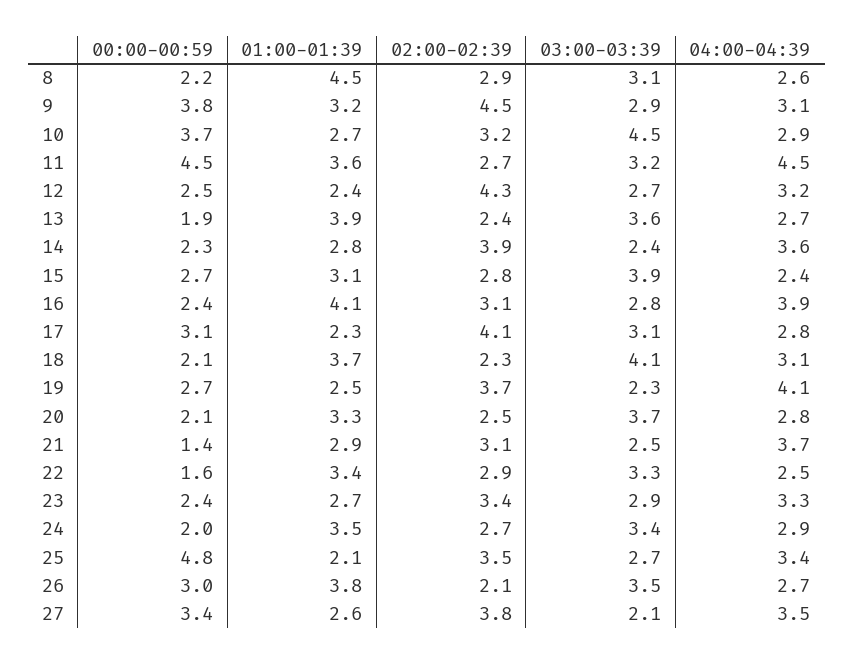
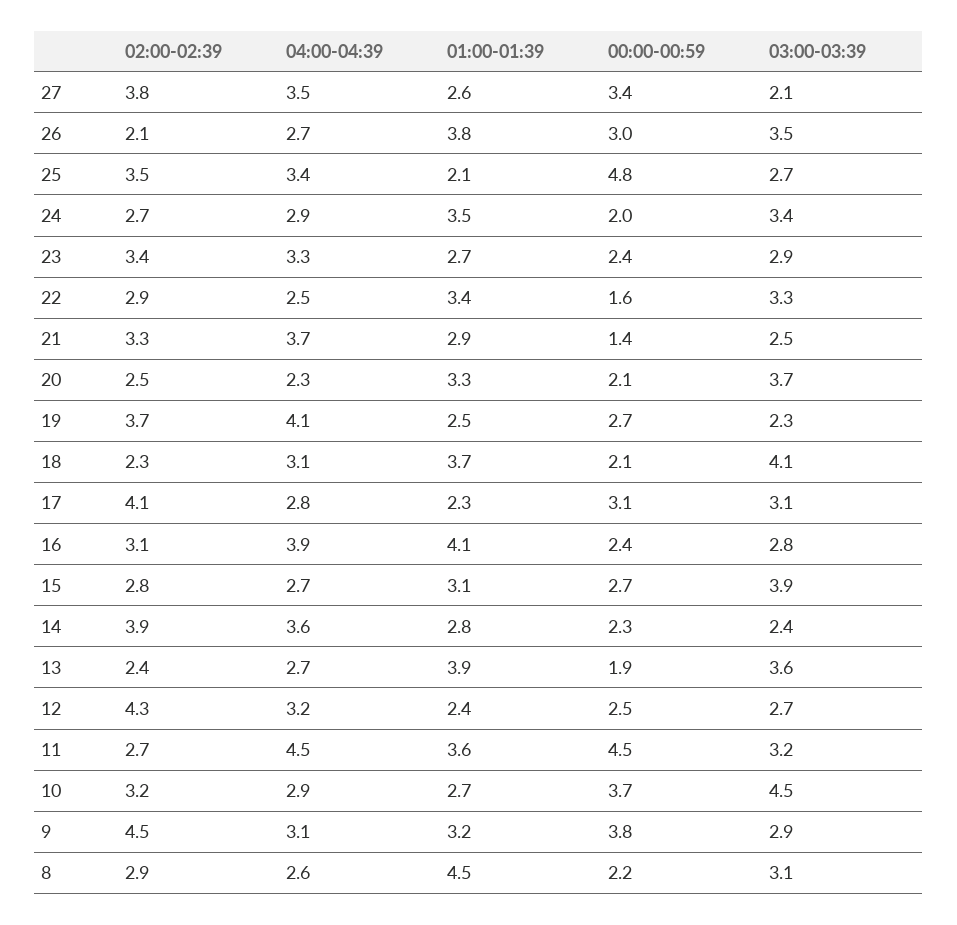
  {
    "00:00-00:59": {
      "8": 2.2,
      "9": 3.8,
      "10": 3.7,
      "11": 4.5,
      "12": 2.5,
      "13": 1.9,
      "14": 2.3,
      "15": 2.7,
      "16": 2.4,
      "17": 3.1,
      "18": 2.1,
      "19": 2.7,
      "20": 2.1,
      "21": 1.4,
      "22": 1.6,
      "23": 2.4,
      "24": 2,
      "25": 4.8,
      "26": 3,
      "27": 3.4
    },
    "01:00-01:39": {
      "8": 4.5,
      "9": 3.2,
      "10": 2.7,
      "11": 3.6,
      "12": 2.4,
      "13": 3.9,
      "14": 2.8,
      "15": 3.1,
      "16": 4.1,
      "17": 2.3,
      "18": 3.7,
      "19": 2.5,
      "20": 3.3,
      "21": 2.9,
      "22": 3.4,
      "23": 2.7,
      "24": 3.5,
      "25": 2.1,
      "26": 3.8,
      "27": 2.6
    },
    "02:00-02:39": {
      "8": 2.9,
      "9": 4.5,
      "10": 3.2,
      "11": 2.7,
      "12": 4.3,
      "13": 2.4,
      "14": 3.9,
      "15": 2.8,
      "16": 3.1,
      "17": 4.1,
      "18": 2.3,
      "19": 3.7,
      "20": 2.5,
-     "21": 3.1,
+     "21": 3.3,
      "22": 2.9,
      "23": 3.4,
      "24": 2.7,
      "25": 3.5,
      "26": 2.1,
      "27": 3.8
    },
    "03:00-03:39": {
      "8": 3.1,
      "9": 2.9,
      "10": 4.5,
      "11": 3.2,
      "12": 2.7,
      "13": 3.6,
      "14": 2.4,
      "15": 3.9,
      "16": 2.8,
      "17": 3.1,
      "18": 4.1,
      "19": 2.3,
      "20": 3.7,
      "21": 2.5,
      "22": 3.3,
      "23": 2.9,
      "24": 3.4,
      "25": 2.7,
      "26": 3.5,
      "27": 2.1
    },
    "04:00-04:39": {
      "8": 2.6,
      "9": 3.1,
      "10": 2.9,
      "11": 4.5,
      "12": 3.2,
      "13": 2.7,
      "14": 3.6,
-     "15": 2.4,
+     "15": 2.7,
      "16": 3.9,
      "17": 2.8,
      "18": 3.1,
      "19": 4.1,
-     "20": 2.8,
+     "20": 2.3,
      "21": 3.7,
      "22": 2.5,
      "23": 3.3,
      "24": 2.9,
      "25": 3.4,
      "26": 2.7,
      "27": 3.5
    }
  }

